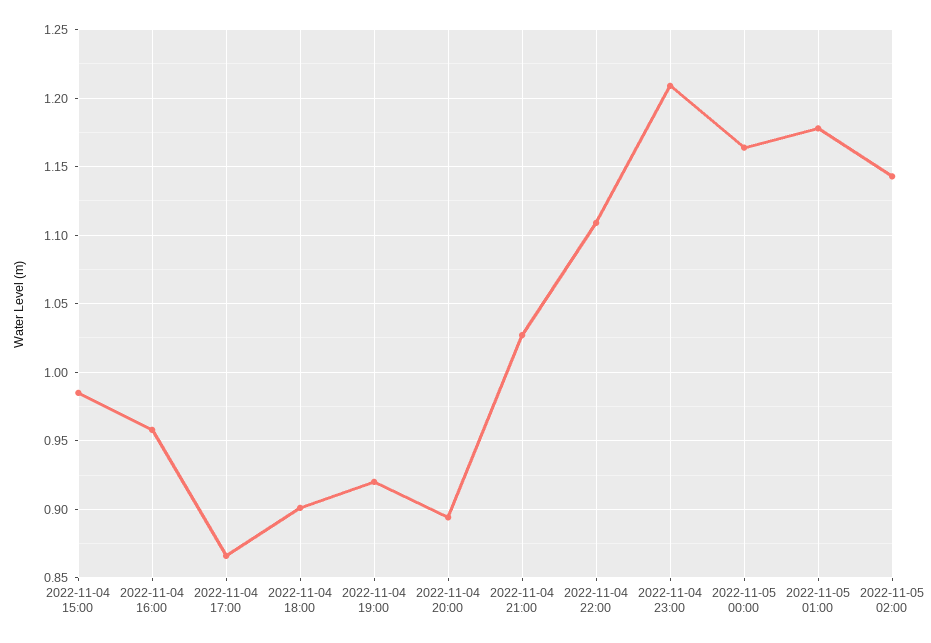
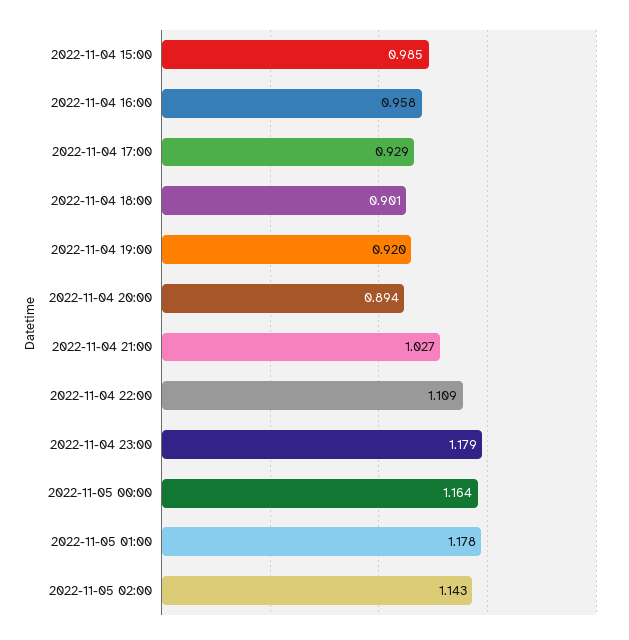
  {
    "2022-11-04 15:00": 0.985,
    "2022-11-04 16:00": 0.958,
-   "2022-11-04 17:00": 0.865,
+   "2022-11-04 17:00": 0.929,
    "2022-11-04 18:00": 0.901,
    "2022-11-04 19:00": 0.92,
    "2022-11-04 20:00": 0.894,
    "2022-11-04 21:00": 1.027,
    "2022-11-04 22:00": 1.109,
-   "2022-11-04 23:00": 1.21,
+   "2022-11-04 23:00": 1.179,
    "2022-11-05 00:00": 1.164,
    "2022-11-05 01:00": 1.178,
    "2022-11-05 02:00": 1.143
  }

